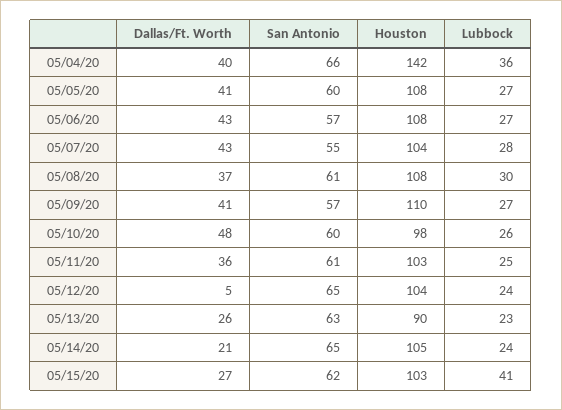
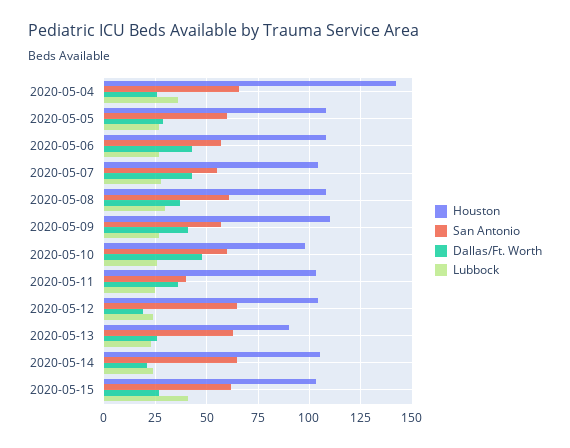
  {
    "Dallas/Ft. Worth": {
-     "05/04/20": 40,
+     "05/04/20": 25,
-     "05/05/20": 41,
+     "05/05/20": 30,
      "05/06/20": 43,
      "05/07/20": 43,
      "05/08/20": 37,
      "05/09/20": 41,
      "05/10/20": 48,
      "05/11/20": 36,
-     "05/12/20": 5,
+     "05/12/20": 20,
      "05/13/20": 26,
      "05/14/20": 21,
      "05/15/20": 27
    },
    "San Antonio": {
      "05/04/20": 66,
      "05/05/20": 60,
      "05/06/20": 57,
      "05/07/20": 55,
      "05/08/20": 61,
      "05/09/20": 57,
      "05/10/20": 60,
-     "05/11/20": 61,
+     "05/11/20": 40,
      "05/12/20": 65,
      "05/13/20": 63,
      "05/14/20": 65,
      "05/15/20": 62
    },
    "Houston": {
      "05/04/20": 142,
      "05/05/20": 108,
      "05/06/20": 108,
      "05/07/20": 104,
      "05/08/20": 108,
      "05/09/20": 110,
      "05/10/20": 98,
      "05/11/20": 103,
      "05/12/20": 104,
      "05/13/20": 90,
      "05/14/20": 105,
      "05/15/20": 103
    },
    "Lubbock": {
      "05/04/20": 36,
      "05/05/20": 27,
      "05/06/20": 27,
      "05/07/20": 28,
      "05/08/20": 30,
      "05/09/20": 27,
      "05/10/20": 26,
      "05/11/20": 25,
      "05/12/20": 24,
      "05/13/20": 23,
      "05/14/20": 24,
      "05/15/20": 41
    }
  }

